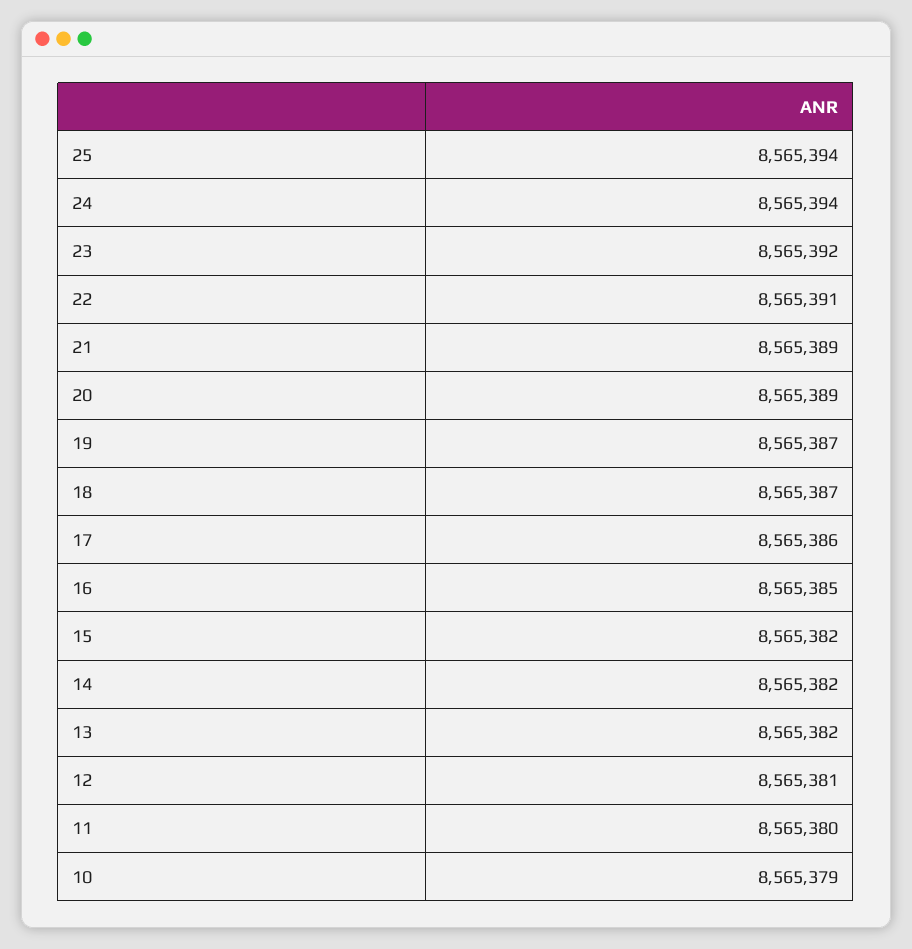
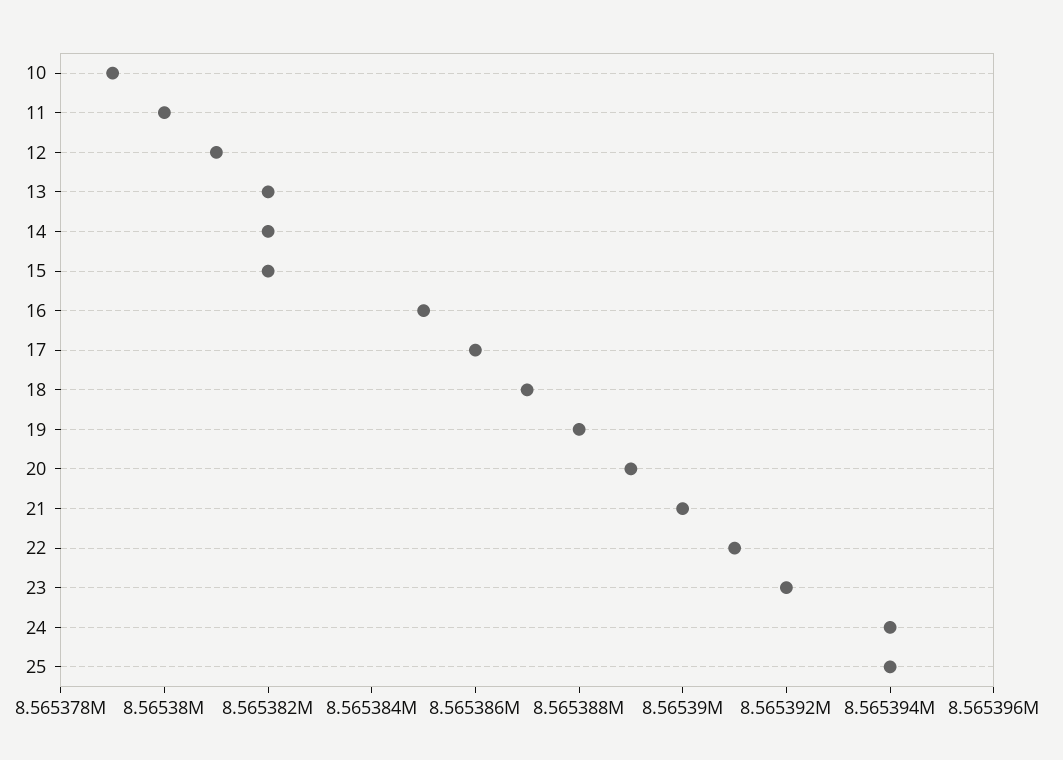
  {
    "25": 8565394,
    "24": 8565394,
    "23": 8565392,
    "22": 8565391,
-   "21": 8565389,
+   "21": 8565390,
    "20": 8565389,
-   "19": 8565387,
+   "19": 8565388,
    "18": 8565387,
    "17": 8565386,
    "16": 8565385,
    "15": 8565382,
    "14": 8565382,
    "13": 8565382,
    "12": 8565381,
    "11": 8565380,
    "10": 8565379
  }

